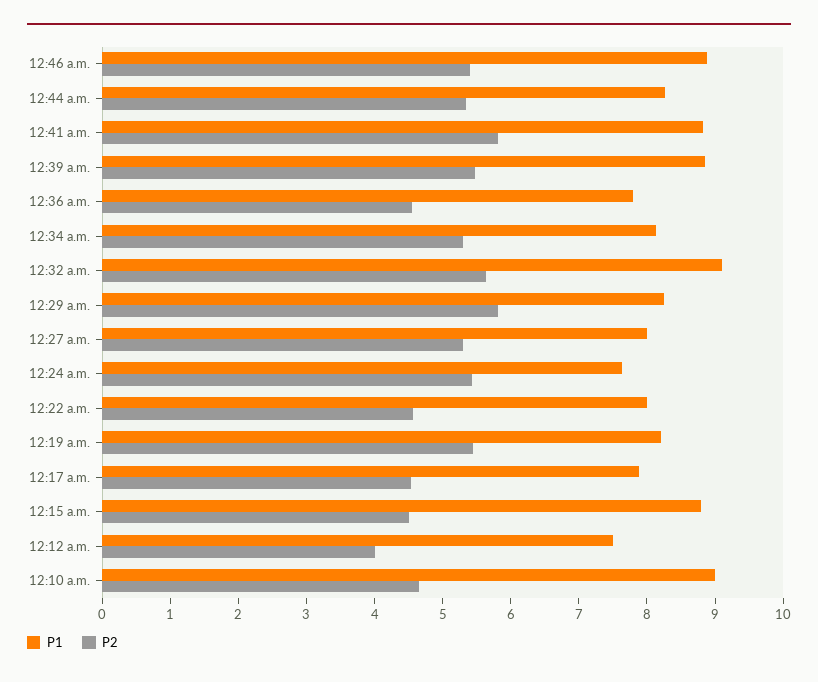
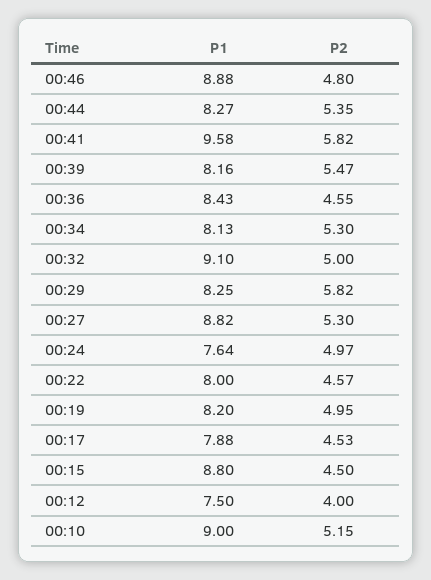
  {
    "P1": {
      "12:46 a.m.": 8.88,
      "12:44 a.m.": 8.27,
-     "12:41 a.m.": 8.8,
+     "12:41 a.m.": 9.58,
-     "12:39 a.m.": 8.8,
+     "12:39 a.m.": 8.16,
-     "12:36 a.m.": 7.8,
+     "12:36 a.m.": 8.43,
      "12:34 a.m.": 8.13,
      "12:32 a.m.": 9.1,
      "12:29 a.m.": 8.25,
-     "12:27 a.m.": 8,
+     "12:27 a.m.": 8.82,
      "12:24 a.m.": 7.64,
      "12:22 a.m.": 8,
      "12:19 a.m.": 8.2,
      "12:17 a.m.": 7.88,
      "12:15 a.m.": 8.8,
      "12:12 a.m.": 7.5,
      "12:10 a.m.": 9
    },
    "P2": {
-     "12:46 a.m.": 5.4,
+     "12:46 a.m.": 4.8,
      "12:44 a.m.": 5.35,
      "12:41 a.m.": 5.82,
      "12:39 a.m.": 5.47,
      "12:36 a.m.": 4.55,
      "12:34 a.m.": 5.3,
-     "12:32 a.m.": 5.6,
+     "12:32 a.m.": 5,
      "12:29 a.m.": 5.82,
      "12:27 a.m.": 5.3,
-     "12:24 a.m.": 5.4,
+     "12:24 a.m.": 4.97,
      "12:22 a.m.": 4.57,
-     "12:19 a.m.": 5.4,
+     "12:19 a.m.": 4.95,
      "12:17 a.m.": 4.53,
      "12:15 a.m.": 4.5,
      "12:12 a.m.": 4,
-     "12:10 a.m.": 4.6
+     "12:10 a.m.": 5.15
    }
  }

